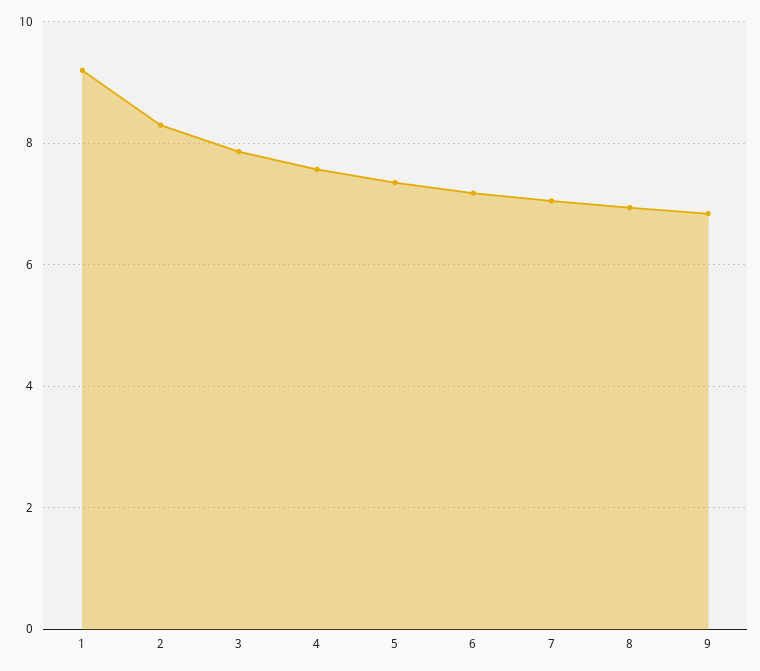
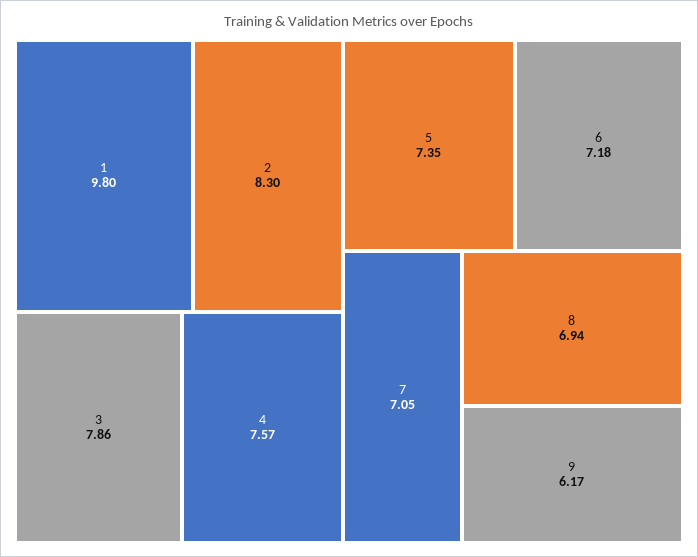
  {
-   "1": 9.2,
+   "1": 9.8,
    "2": 8.3,
    "3": 7.86,
    "4": 7.57,
    "5": 7.35,
    "6": 7.18,
    "7": 7.05,
    "8": 6.94,
-   "9": 6.8
+   "9": 6.17
  }

